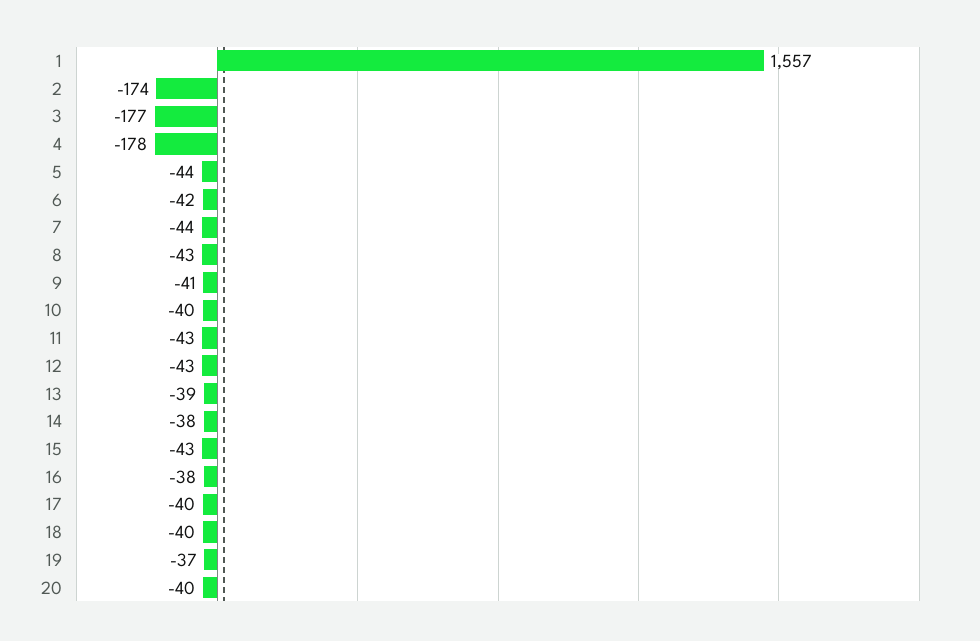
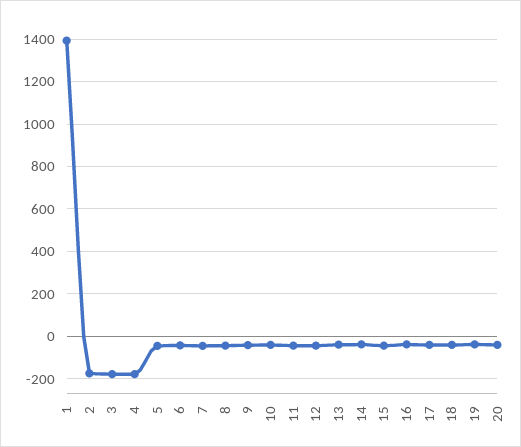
  {
-   "1": 1557,
+   "1": 1400,
    "2": -174,
    "3": -177,
    "4": -178,
    "5": -44,
    "6": -42,
    "7": -44,
    "8": -43,
    "9": -41,
    "10": -40,
    "11": -43,
    "12": -43,
    "13": -39,
    "14": -38,
    "15": -43,
    "16": -38,
    "17": -40,
    "18": -40,
    "19": -37,
    "20": -40
  }

